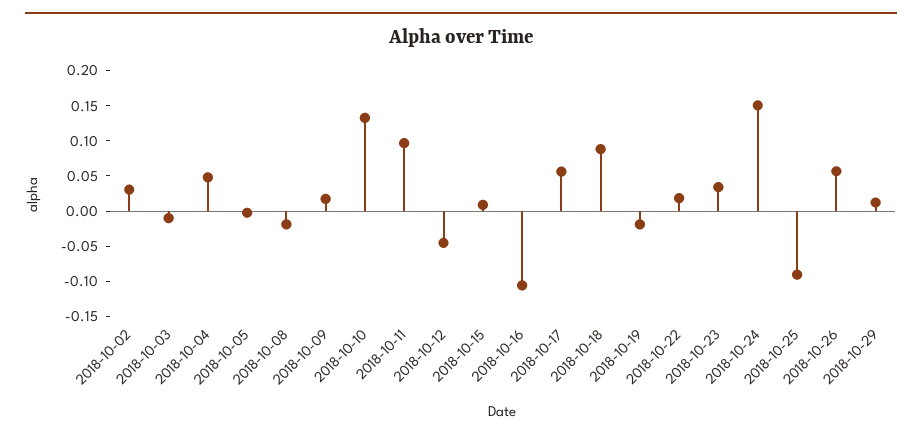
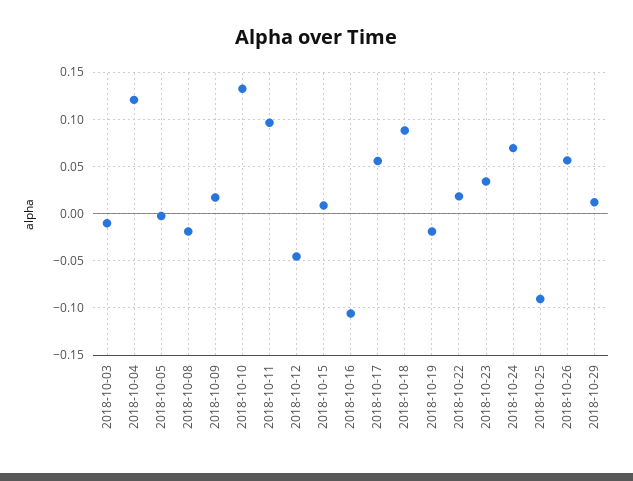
  {
-   "2018-10-02": 0.025,
    "2018-10-03": -0.01,
-   "2018-10-04": 0.05,
+   "2018-10-04": 0.12,
    "2018-10-05": 0,
    "2018-10-08": -0.02,
    "2018-10-09": 0.02,
    "2018-10-10": 0.13,
    "2018-10-11": 0.1,
    "2018-10-12": -0.05,
    "2018-10-15": 0.01,
    "2018-10-16": -0.11,
    "2018-10-17": 0.06,
    "2018-10-18": 0.09,
    "2018-10-19": -0.02,
    "2018-10-22": 0.02,
    "2018-10-23": 0.03,
-   "2018-10-24": 0.15,
+   "2018-10-24": 0.07,
    "2018-10-25": -0.09,
    "2018-10-26": 0.06,
    "2018-10-29": 0.01
  }

